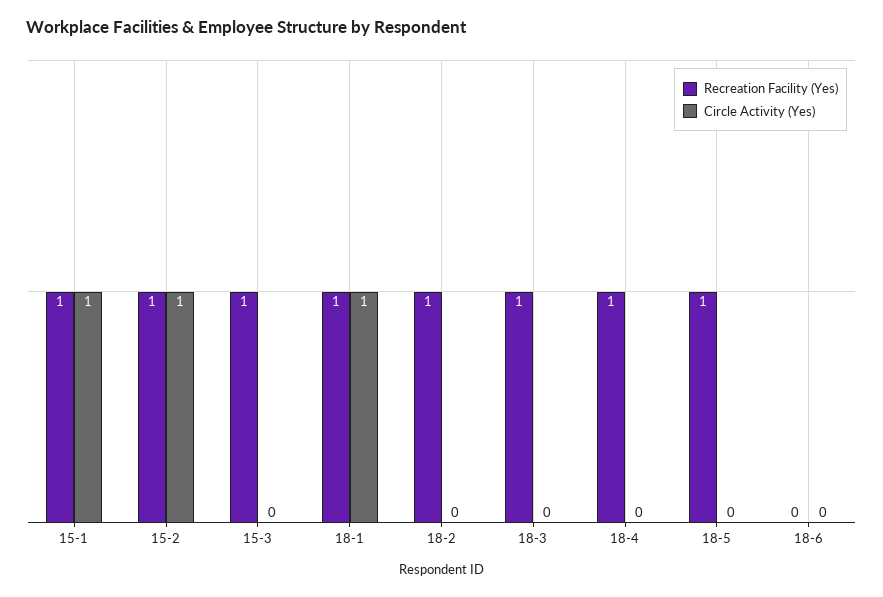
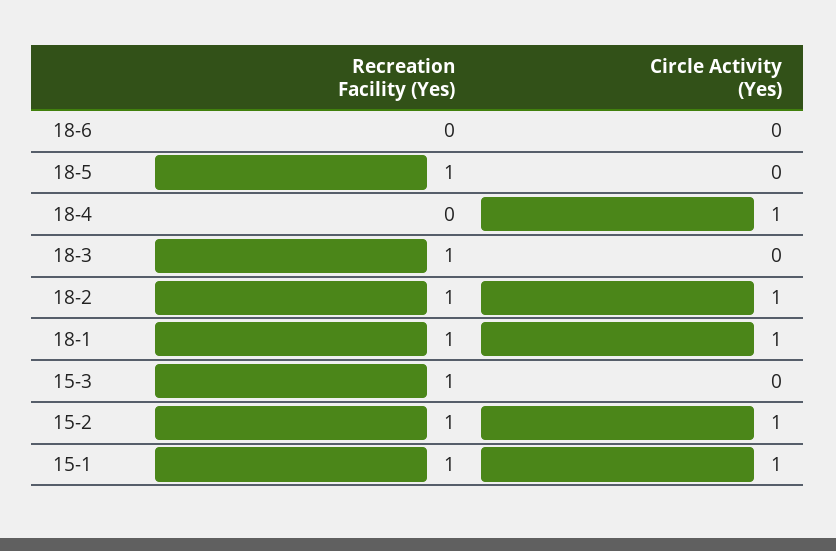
  {
    "Recreation Facility (Yes)": {
      "15-1": 1,
      "15-2": 1,
      "15-3": 1,
      "18-1": 1,
      "18-2": 1,
      "18-3": 1,
-     "18-4": 1,
+     "18-4": 0,
      "18-5": 1,
      "18-6": 0
    },
    "Circle Activity (Yes)": {
      "15-1": 1,
      "15-2": 1,
      "15-3": 0,
      "18-1": 1,
-     "18-2": 0,
+     "18-2": 1,
      "18-3": 0,
-     "18-4": 0,
+     "18-4": 1,
      "18-5": 0,
      "18-6": 0
    }
  }

